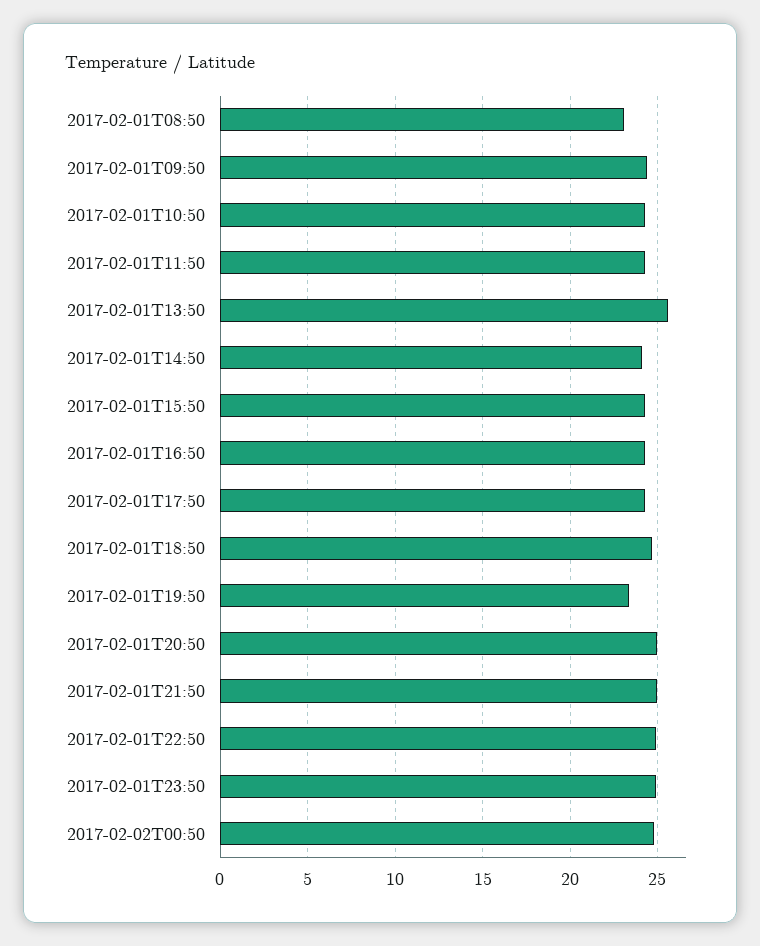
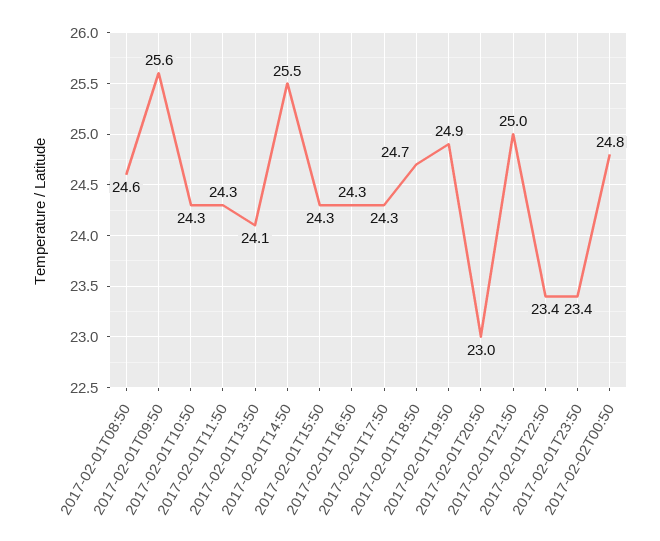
  {
-   "2017-02-01T08:50": 23,
+   "2017-02-01T08:50": 24.6,
-   "2017-02-01T09:50": 24.5,
+   "2017-02-01T09:50": 25.6,
    "2017-02-01T10:50": 24.3,
    "2017-02-01T11:50": 24.3,
-   "2017-02-01T13:50": 25.5,
+   "2017-02-01T13:50": 24.1,
-   "2017-02-01T14:50": 24,
+   "2017-02-01T14:50": 25.5,
    "2017-02-01T15:50": 24.3,
    "2017-02-01T16:50": 24.3,
    "2017-02-01T17:50": 24.3,
    "2017-02-01T18:50": 24.7,
-   "2017-02-01T19:50": 23.5,
+   "2017-02-01T19:50": 24.9,
-   "2017-02-01T20:50": 25,
+   "2017-02-01T20:50": 23,
    "2017-02-01T21:50": 25,
-   "2017-02-01T22:50": 25,
+   "2017-02-01T22:50": 23.4,
-   "2017-02-01T23:50": 25,
+   "2017-02-01T23:50": 23.4,
    "2017-02-02T00:50": 24.8
  }

